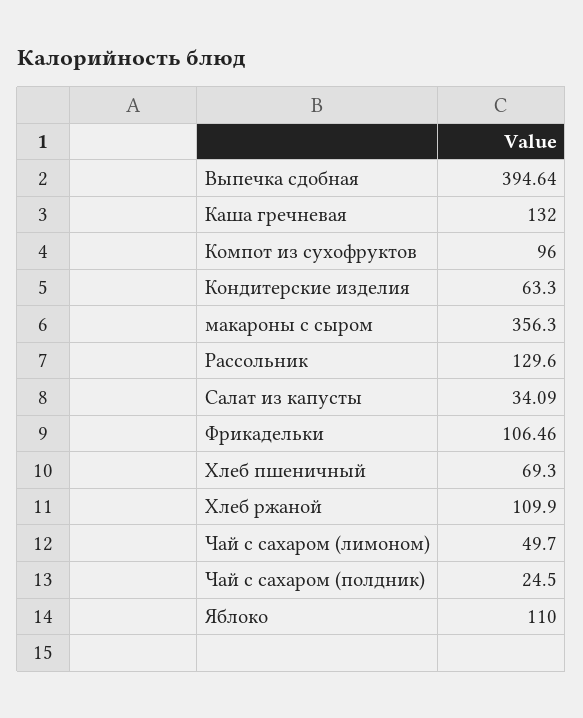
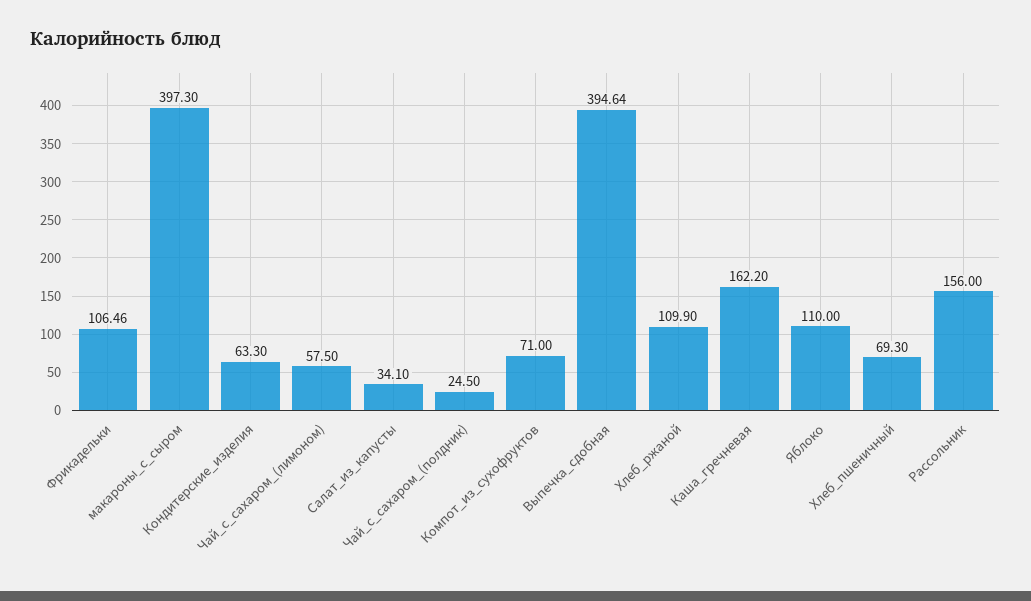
  {
    "Выпечка сдобная": 394.64,
-   "Каша гречневая": 132,
+   "Каша гречневая": 162.2,
-   "Компот из сухофруктов": 96,
+   "Компот из сухофруктов": 71,
    "Кондитерские изделия": 63.3,
-   "макароны с сыром": 356.3,
+   "макароны с сыром": 397.3,
-   "Рассольник": 129.6,
+   "Рассольник": 156,
-   "Салат из капусты": 34.09,
+   "Салат из капусты": 34.1,
    "Фрикадельки": 106.46,
    "Хлеб пшеничный": 69.3,
    "Хлеб ржаной": 109.9,
-   "Чай с сахаром (лимоном)": 49.7,
+   "Чай с сахаром (лимоном)": 57.5,
    "Чай с сахаром (полдник)": 24.5,
    "Яблоко": 110
  }

